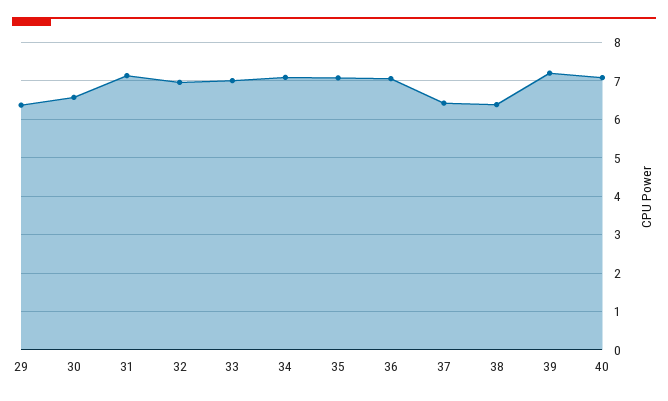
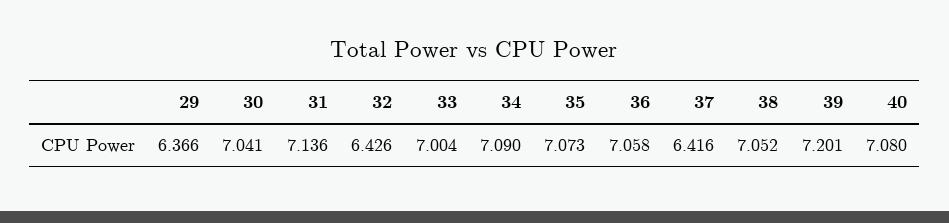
  {
    "29": 6.366,
-   "30": 6.6,
+   "30": 7.041,
    "31": 7.136,
-   "32": 7,
+   "32": 6.426,
    "33": 7.004,
    "34": 7.09,
    "35": 7.073,
    "36": 7.058,
    "37": 6.416,
-   "38": 6.4,
+   "38": 7.052,
    "39": 7.201,
    "40": 7.08
  }

